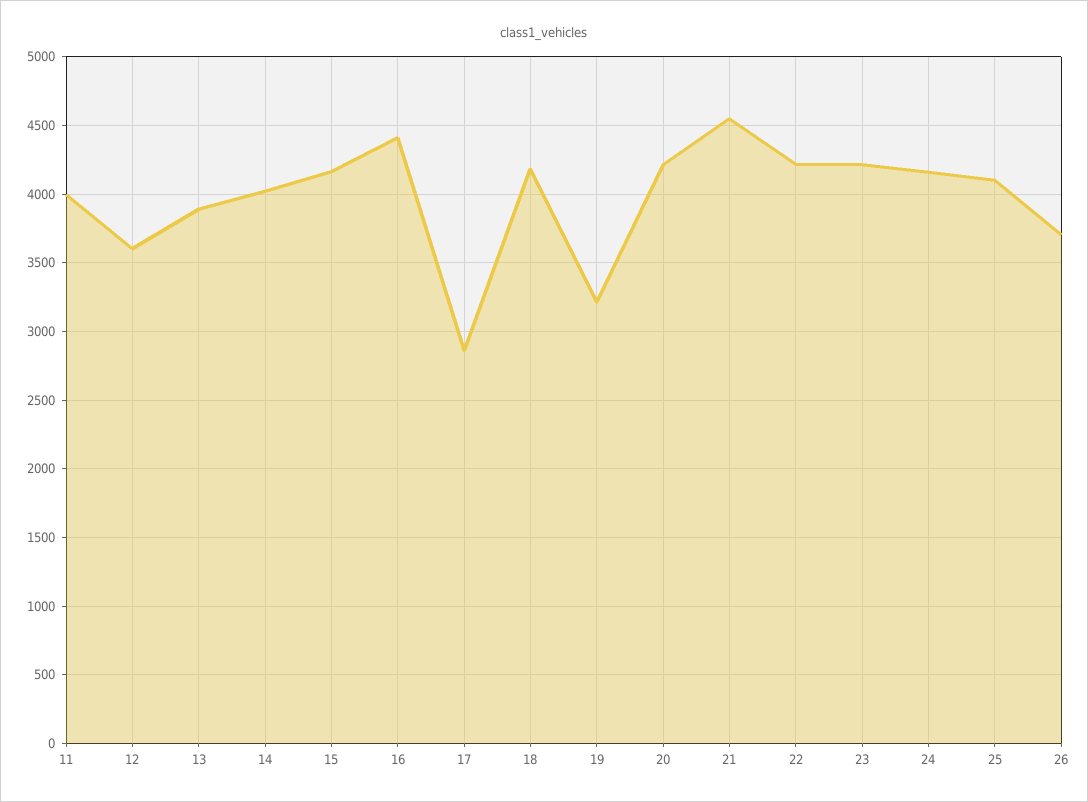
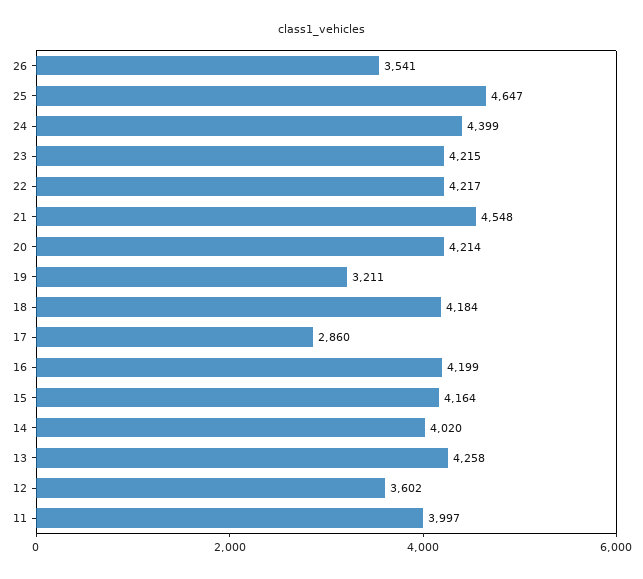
  {
    "11": 3997,
    "12": 3602,
-   "13": 3900,
+   "13": 4258,
    "14": 4020,
    "15": 4164,
-   "16": 4400,
+   "16": 4199,
    "17": 2860,
    "18": 4184,
    "19": 3211,
    "20": 4214,
    "21": 4548,
    "22": 4217,
    "23": 4215,
-   "24": 4150,
+   "24": 4399,
-   "25": 4100,
+   "25": 4647,
-   "26": 3700
+   "26": 3541
  }

